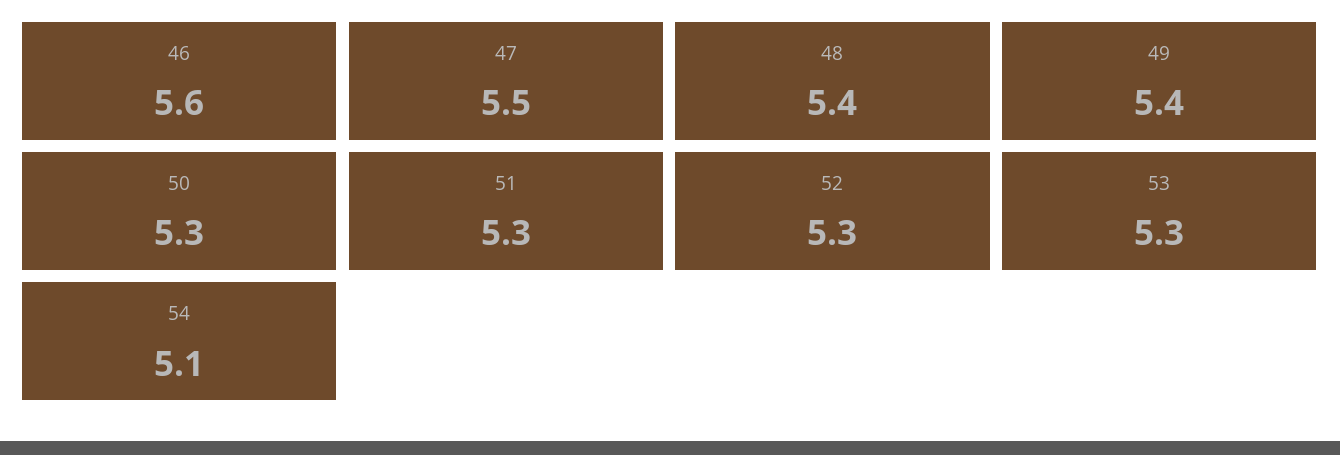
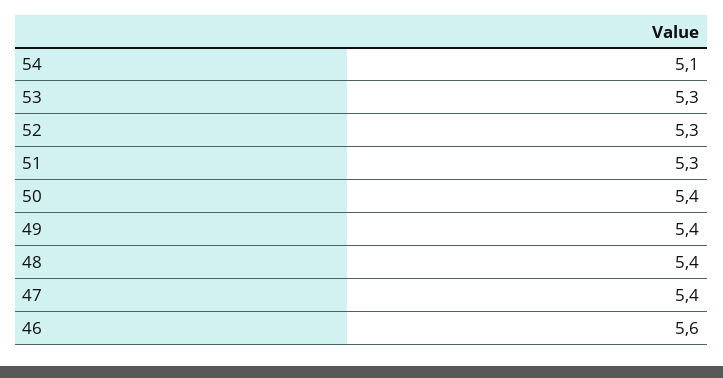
  {
    "46": 5.6,
-   "47": 5.5,
+   "47": 5.4,
    "48": 5.4,
    "49": 5.4,
-   "50": 5.3,
+   "50": 5.4,
    "51": 5.3,
    "52": 5.3,
    "53": 5.3,
    "54": 5.1
  }

